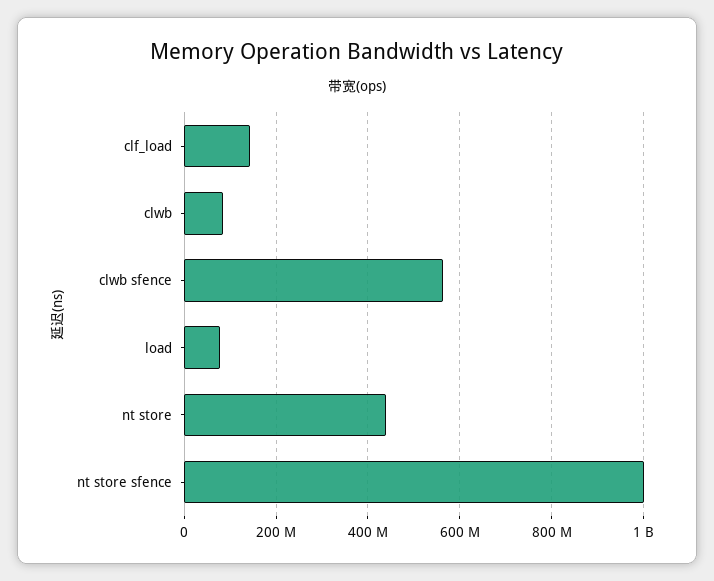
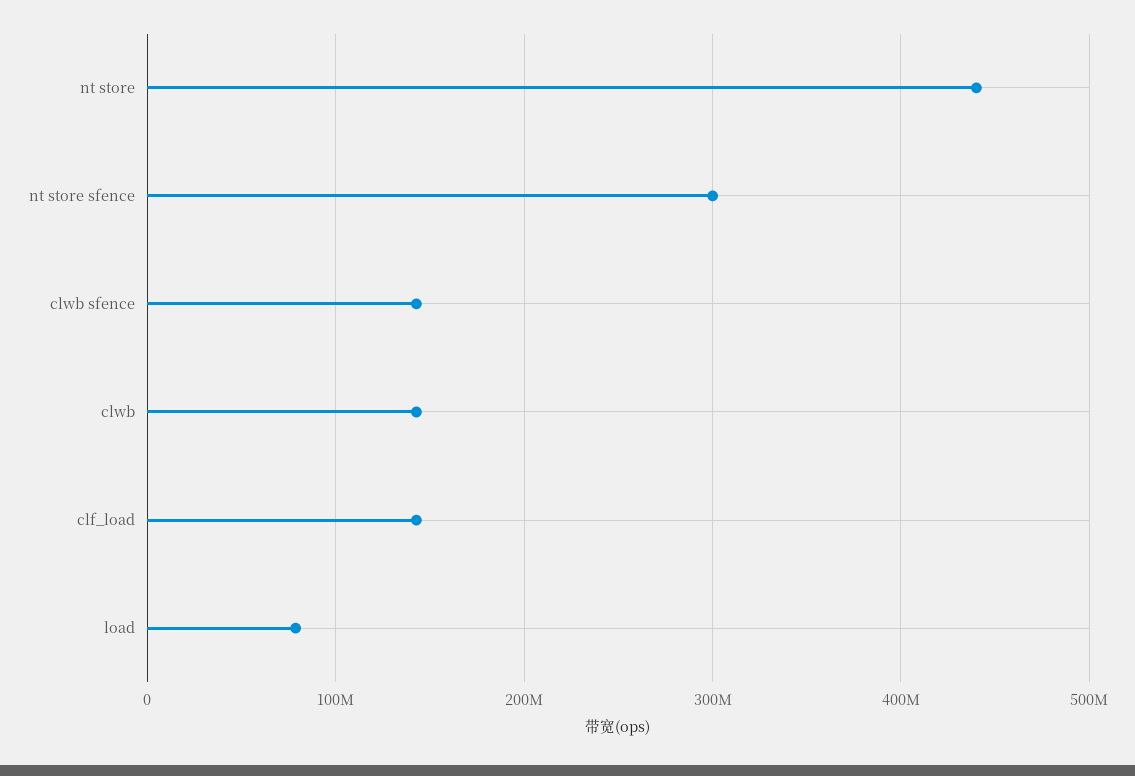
  {
    "clf_load": 140000000,
-   "clwb": 80000000,
+   "clwb": 140000000,
-   "clwb sfence": 560000000,
+   "clwb sfence": 140000000,
    "load": 80000000,
    "nt store": 440000000,
-   "nt store sfence": 1000000000
+   "nt store sfence": 300000000
  }

